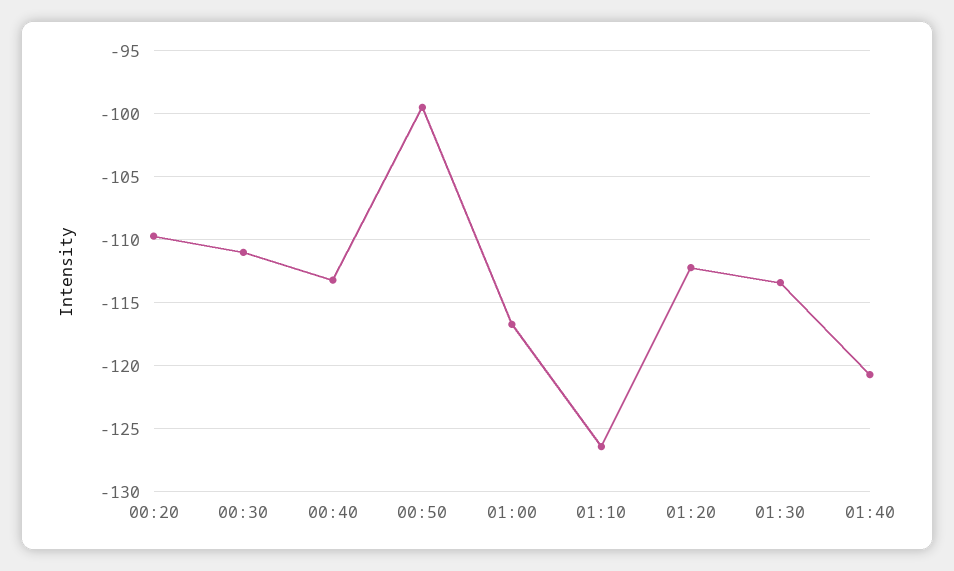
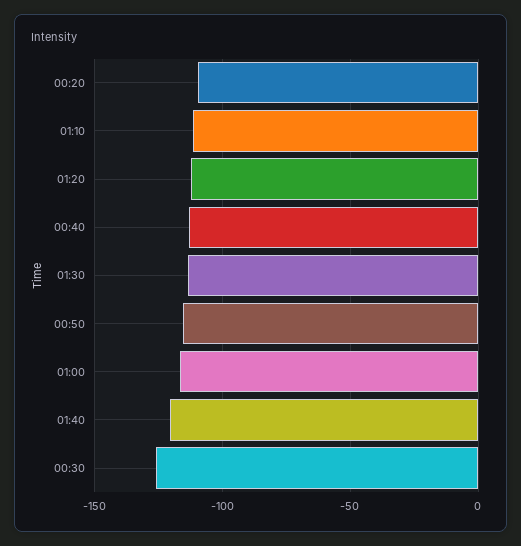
  {
    "00:20": -109.5,
-   "00:30": -111,
+   "00:30": -125,
    "00:40": -113,
-   "00:50": -99.5,
+   "00:50": -115,
    "01:00": -116.5,
-   "01:10": -126.5,
+   "01:10": -110,
    "01:20": -112,
    "01:30": -113.5,
    "01:40": -120.5
  }

